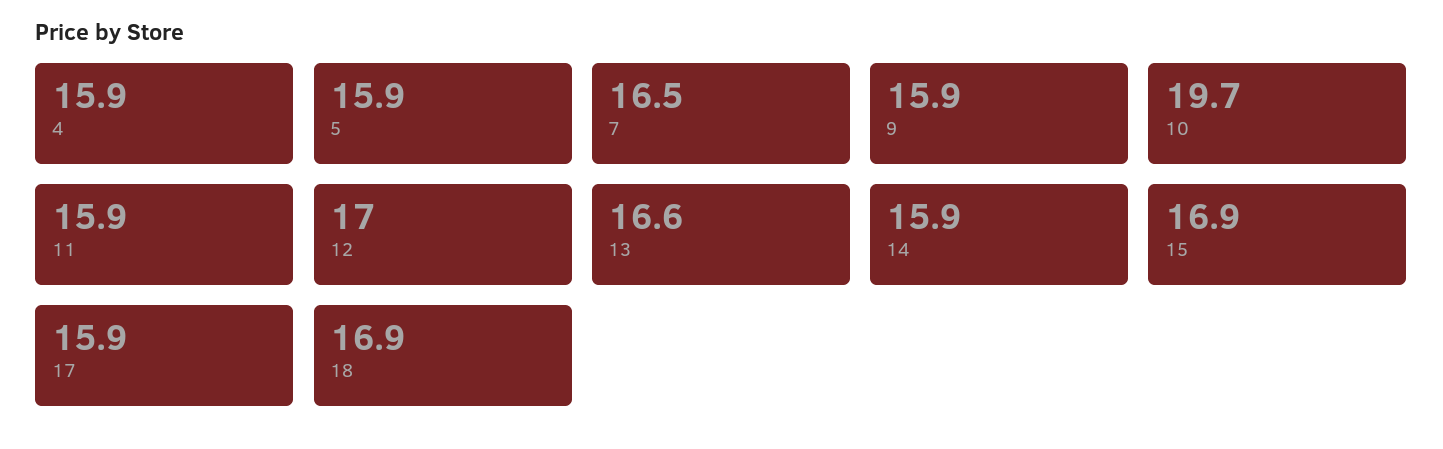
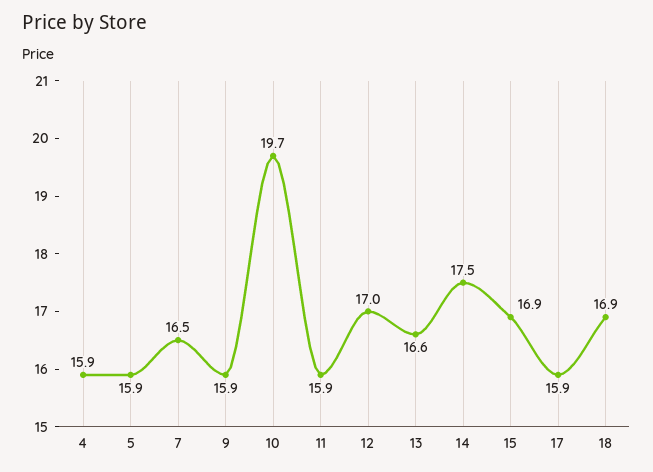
  {
    "4": 15.9,
    "5": 15.9,
    "7": 16.5,
    "9": 15.9,
    "10": 19.7,
    "11": 15.9,
    "12": 17,
    "13": 16.6,
-   "14": 15.9,
+   "14": 17.5,
    "15": 16.9,
    "17": 15.9,
    "18": 16.9
  }

